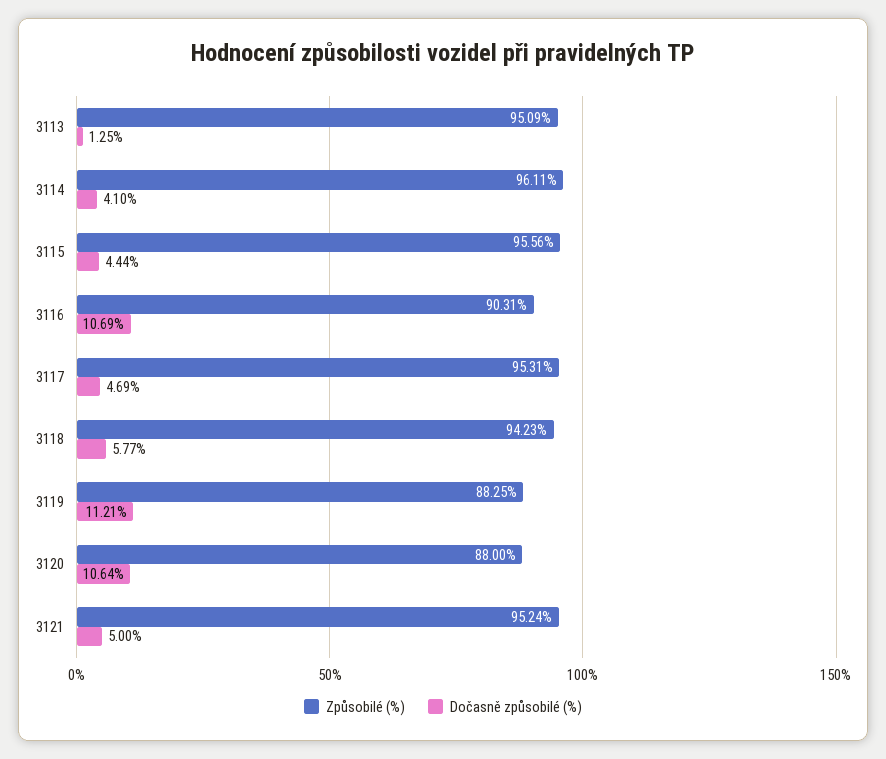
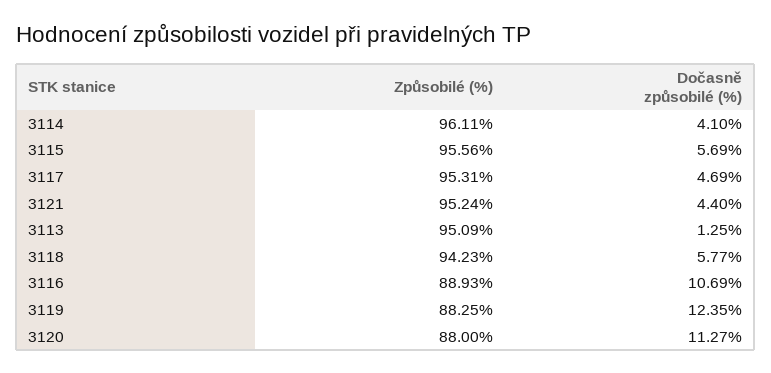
  {
    "Způsobilé (%)": {
      "3113": 95.09,
      "3114": 96.11,
      "3115": 95.56,
-     "3116": 90.31,
+     "3116": 88.93,
      "3117": 95.31,
      "3118": 94.23,
      "3119": 88.25,
      "3120": 88,
      "3121": 95.24
    },
    "Dočasně způsobilé (%)": {
      "3113": 1.25,
      "3114": 4.1,
-     "3115": 4.44,
+     "3115": 5.69,
      "3116": 10.69,
      "3117": 4.69,
      "3118": 5.77,
-     "3119": 11.21,
+     "3119": 12.35,
-     "3120": 10.64,
+     "3120": 11.27,
-     "3121": 5
+     "3121": 4.4
    }
  }

